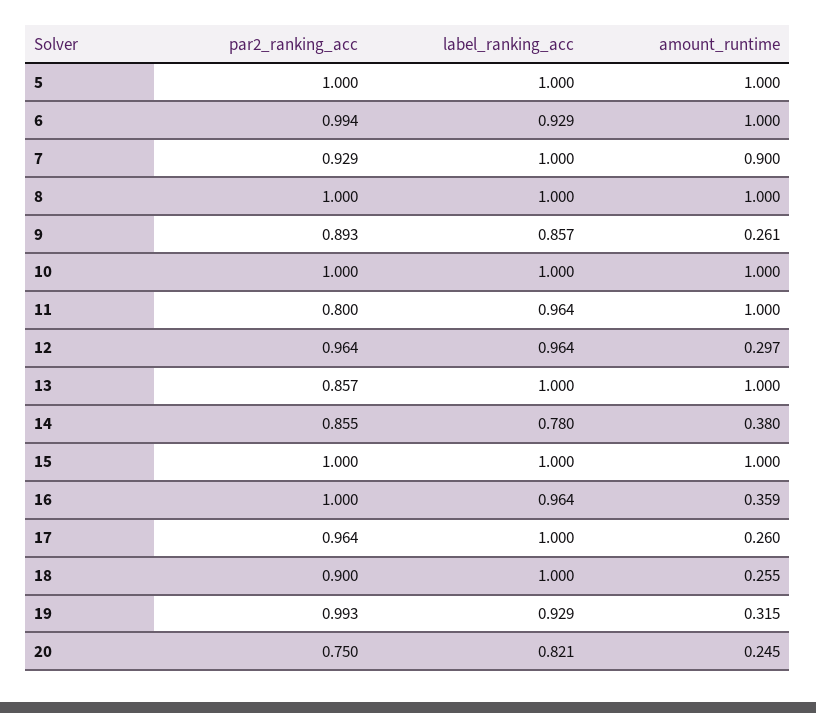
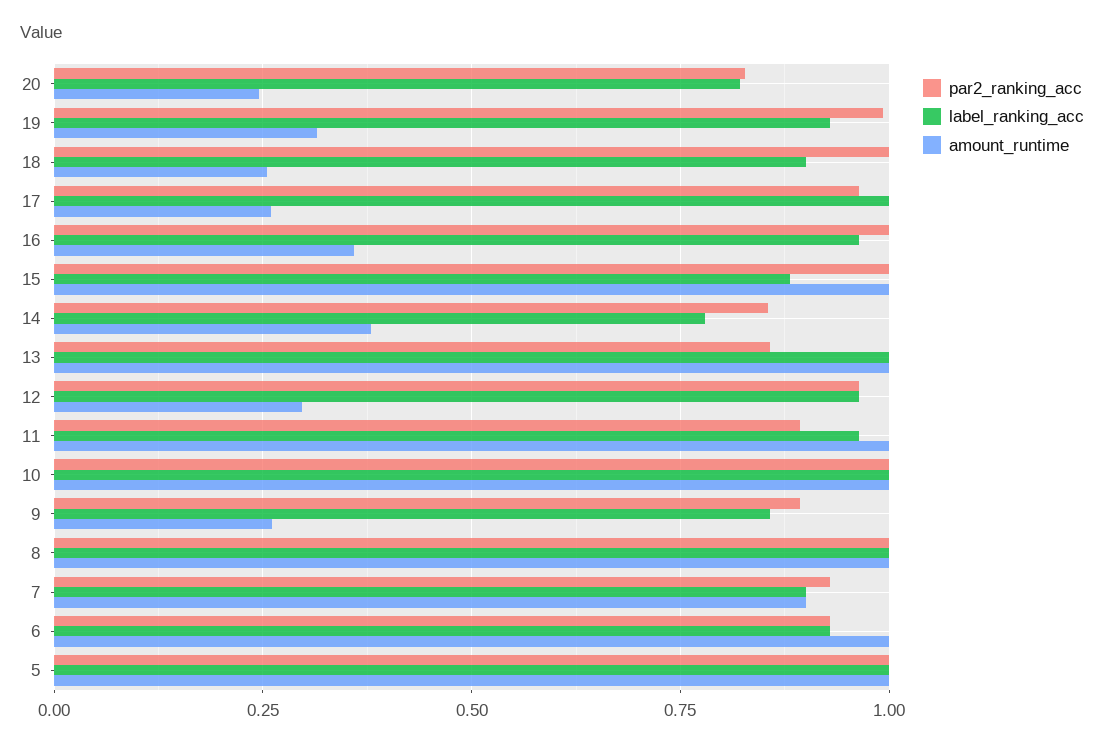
  {
    "par2_ranking_acc": {
      "5": 1,
-     "6": 0.994,
+     "6": 0.925,
      "7": 0.929,
      "8": 1,
      "9": 0.893,
      "10": 1,
-     "11": 0.8,
+     "11": 0.9,
      "12": 0.964,
      "13": 0.857,
      "14": 0.855,
      "15": 1,
      "16": 1,
      "17": 0.964,
-     "18": 0.9,
+     "18": 1,
      "19": 0.993,
-     "20": 0.75
+     "20": 0.825
    },
    "label_ranking_acc": {
      "5": 1,
      "6": 0.929,
-     "7": 1,
+     "7": 0.9,
      "8": 1,
      "9": 0.857,
      "10": 1,
      "11": 0.964,
      "12": 0.964,
      "13": 1,
      "14": 0.78,
-     "15": 1,
+     "15": 0.875,
      "16": 0.964,
      "17": 1,
-     "18": 1,
+     "18": 0.9,
      "19": 0.929,
      "20": 0.821
    },
    "amount_runtime": {
      "5": 1,
      "6": 1,
      "7": 0.9,
      "8": 1,
      "9": 0.261,
      "10": 1,
      "11": 1,
      "12": 0.297,
      "13": 1,
      "14": 0.38,
      "15": 1,
      "16": 0.359,
      "17": 0.26,
      "18": 0.255,
      "19": 0.315,
      "20": 0.245
    }
  }

